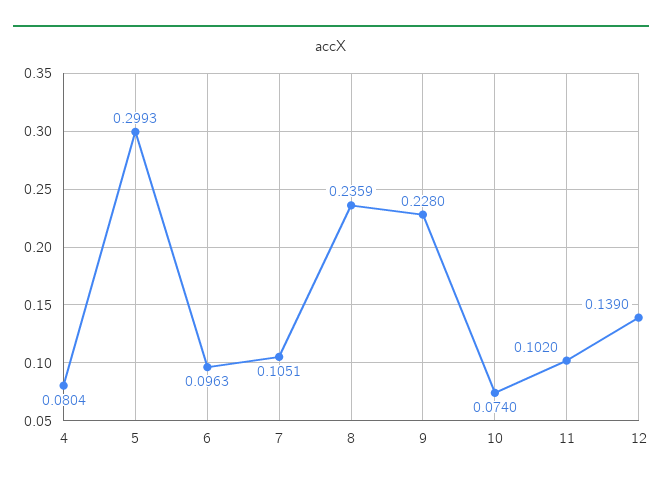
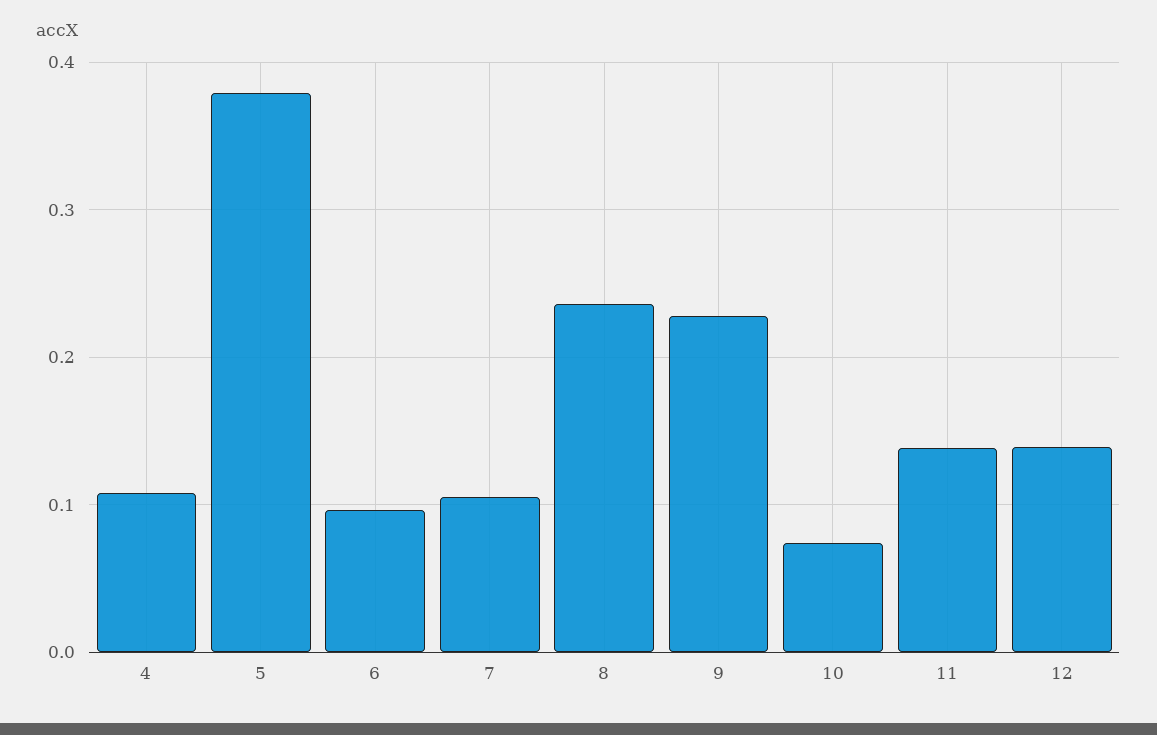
  {
-   "4": 0.0804,
+   "4": 0.11,
-   "5": 0.2993,
+   "5": 0.38,
    "6": 0.0963,
    "7": 0.1051,
    "8": 0.2359,
    "9": 0.228,
    "10": 0.074,
-   "11": 0.102,
+   "11": 0.14,
    "12": 0.139
  }

